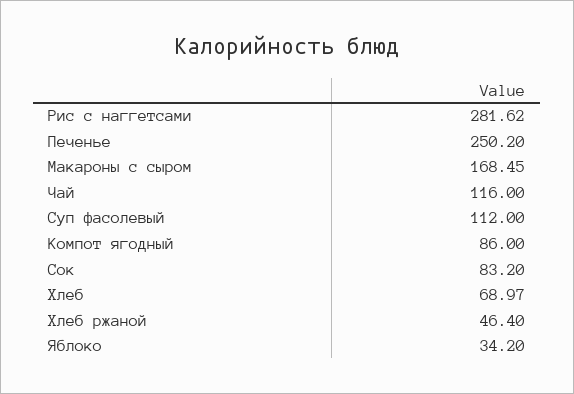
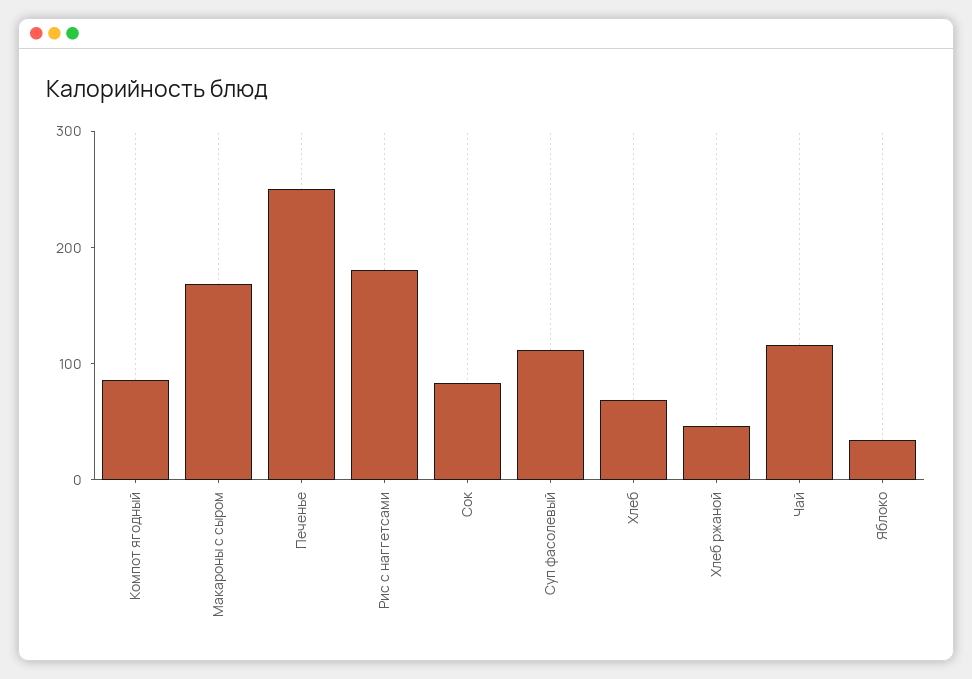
  {
-   "Рис с наггетсами": 281.62,
+   "Рис с наггетсами": 180,
    "Печенье": 250.2,
    "Макароны с сыром": 168.45,
    "Чай": 116,
    "Суп фасолевый": 112,
    "Компот ягодный": 86,
    "Сок": 83.2,
    "Хлеб": 68.97,
    "Хлеб ржаной": 46.4,
    "Яблоко": 34.2
  }

